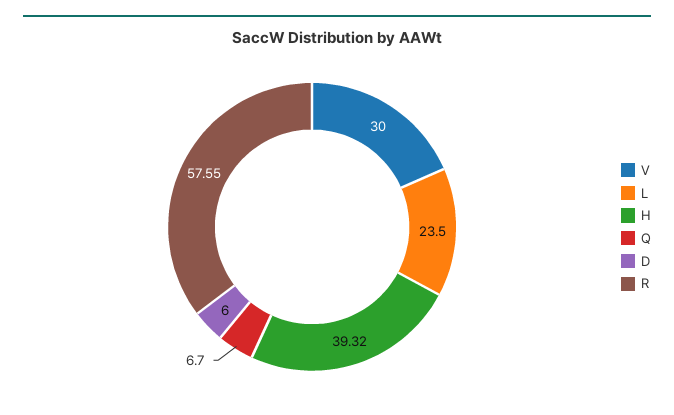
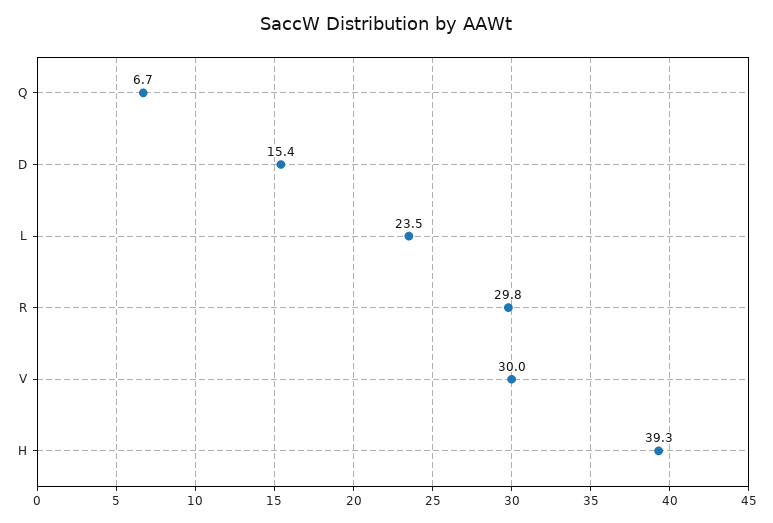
  {
    "V": 30,
    "L": 23.5,
    "H": 39.32,
    "Q": 6.7,
-   "D": 6,
+   "D": 15.4,
-   "R": 57.55
+   "R": 29.8
  }

